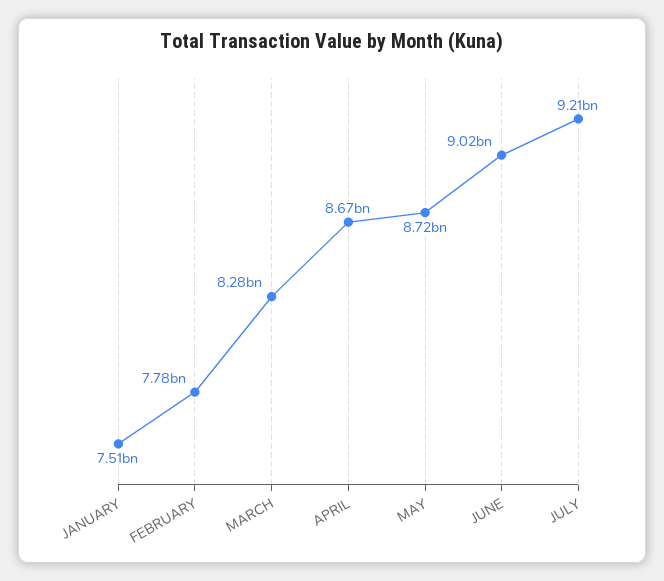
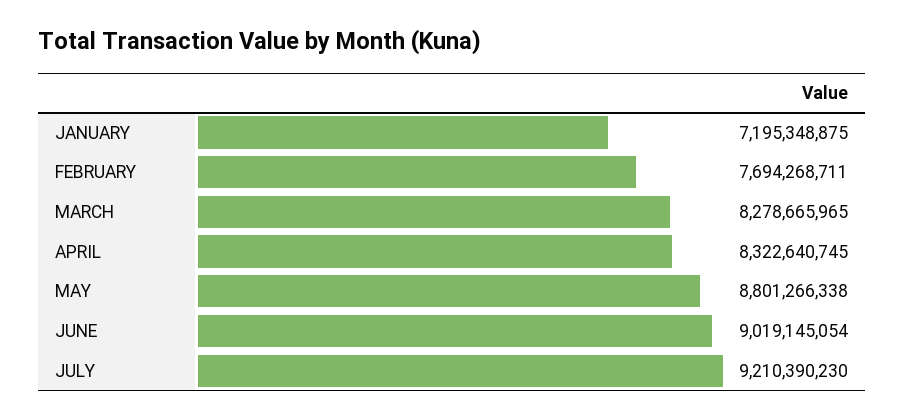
  {
-   "JANUARY": 7510000000,
+   "JANUARY": 7195348875,
-   "FEBRUARY": 7780000000,
+   "FEBRUARY": 7694268711,
    "MARCH": 8278665965,
-   "APRIL": 8670000000,
+   "APRIL": 8322640745,
-   "MAY": 8720000000,
+   "MAY": 8801266338,
    "JUNE": 9019145054,
    "JULY": 9210390230
  }

